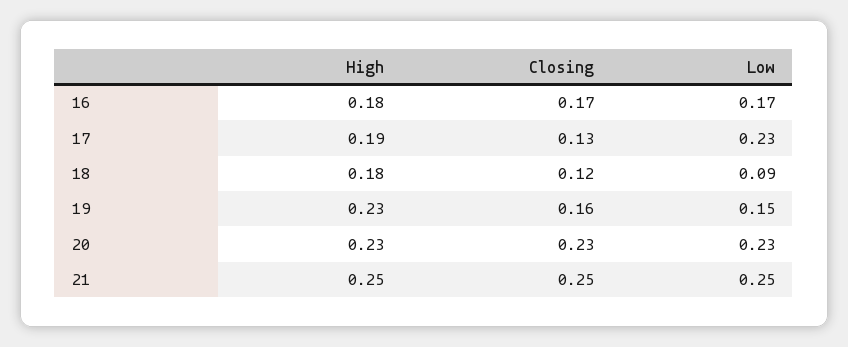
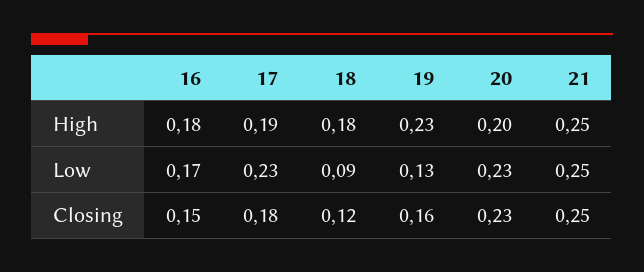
  {
    "High": {
      "16": 0.18,
      "17": 0.19,
      "18": 0.18,
      "19": 0.23,
-     "20": 0.23,
+     "20": 0.2,
      "21": 0.25
    },
    "Closing": {
-     "16": 0.17,
+     "16": 0.15,
-     "17": 0.13,
+     "17": 0.18,
      "18": 0.12,
      "19": 0.16,
      "20": 0.23,
      "21": 0.25
    },
    "Low": {
      "16": 0.17,
      "17": 0.23,
      "18": 0.09,
-     "19": 0.15,
+     "19": 0.13,
      "20": 0.23,
      "21": 0.25
    }
  }

